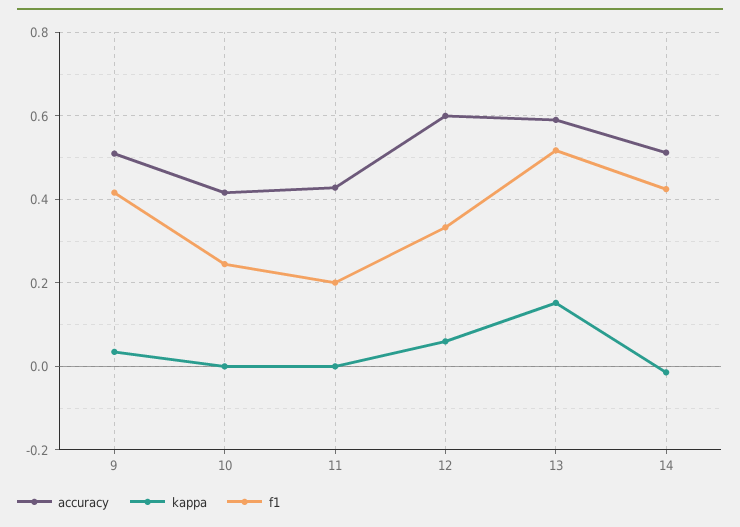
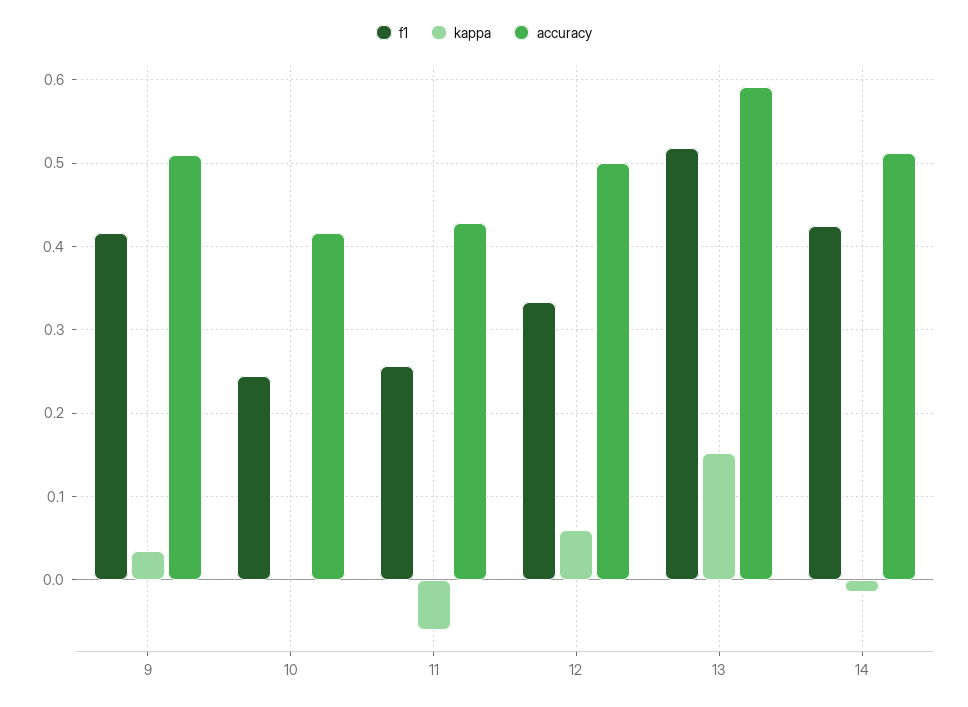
  {
    "accuracy": {
      "9": 0.51,
      "10": 0.42,
      "11": 0.43,
-     "12": 0.6,
+     "12": 0.5,
      "13": 0.59,
      "14": 0.51
    },
    "kappa": {
      "9": 0.03,
      "10": 0,
-     "11": 0,
+     "11": -0.06,
      "12": 0.06,
      "13": 0.15,
      "14": -0.01
    },
    "f1": {
      "9": 0.42,
      "10": 0.25,
-     "11": 0.2,
+     "11": 0.26,
      "12": 0.33,
      "13": 0.52,
      "14": 0.42
    }
  }

